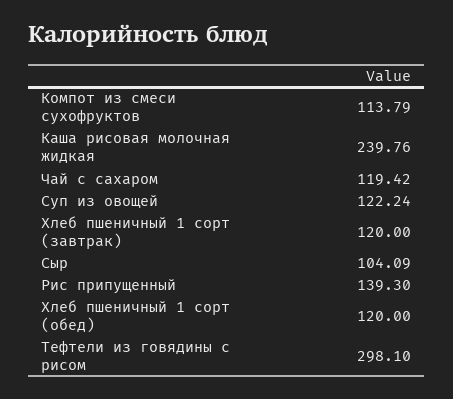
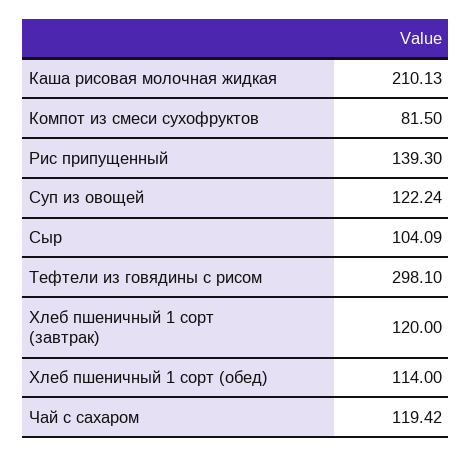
  {
-   "Компот из смеси сухофруктов": 113.79,
+   "Компот из смеси сухофруктов": 81.5,
-   "Каша рисовая молочная жидкая": 239.76,
+   "Каша рисовая молочная жидкая": 210.13,
    "Чай с сахаром": 119.42,
    "Суп из овощей": 122.24,
    "Хлеб пшеничный 1 сорт (завтрак)": 120,
    "Сыр": 104.09,
    "Рис припущенный": 139.3,
-   "Хлеб пшеничный 1 сорт (обед)": 120,
+   "Хлеб пшеничный 1 сорт (обед)": 114,
    "Тефтели из говядины с рисом": 298.1
  }

